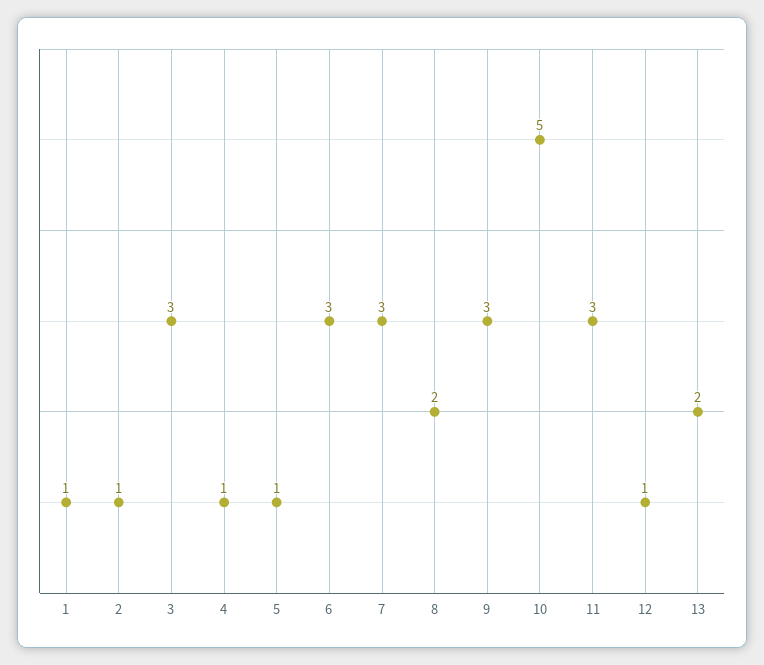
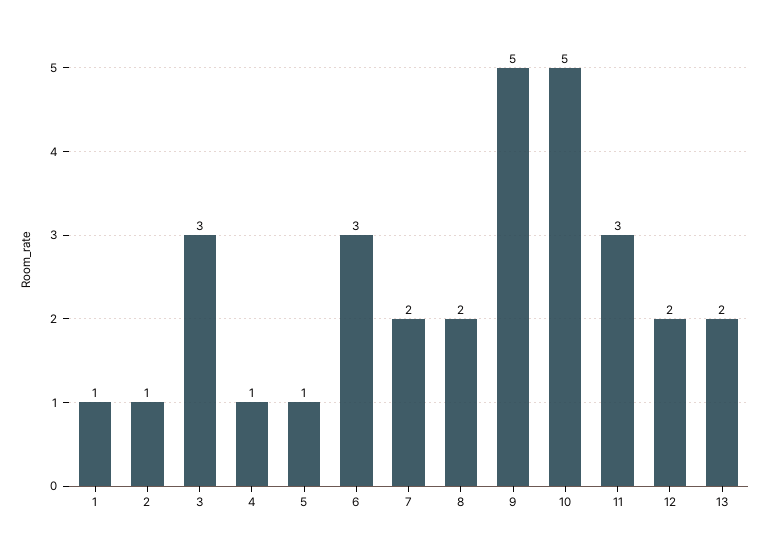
  {
    "1": 1,
    "2": 1,
    "3": 3,
    "4": 1,
    "5": 1,
    "6": 3,
-   "7": 3,
+   "7": 2,
    "8": 2,
-   "9": 3,
+   "9": 5,
    "10": 5,
    "11": 3,
-   "12": 1,
+   "12": 2,
    "13": 2
  }

